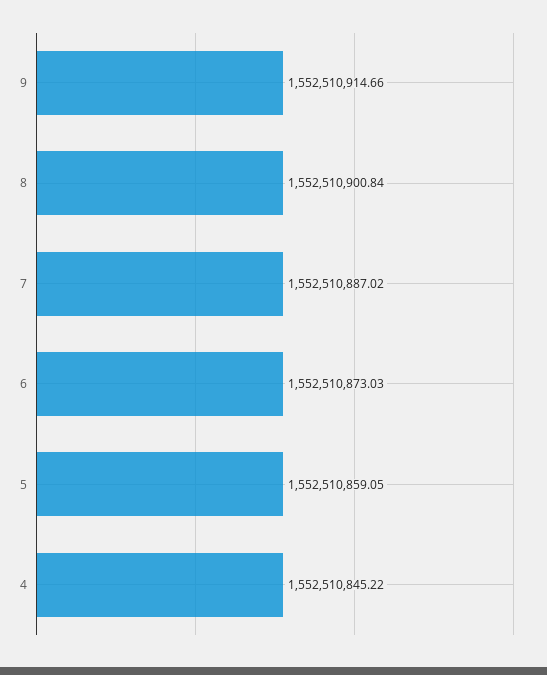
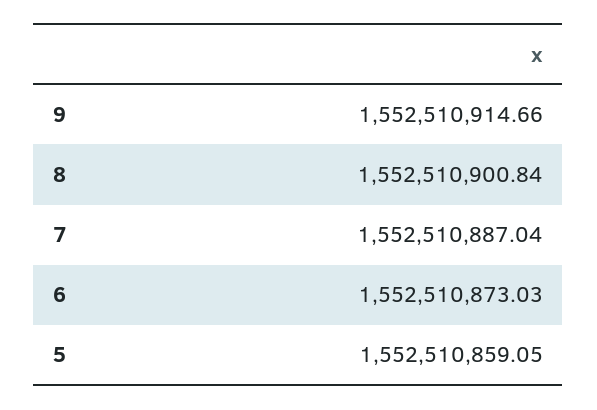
  {
    "9": 1552510914.66,
    "8": 1552510900.84,
-   "7": 1552510887.02,
+   "7": 1552510887.04,
    "6": 1552510873.03,
-   "5": 1552510859.05,
+   "5": 1552510859.05
-   "4": 1552510845.22
  }

